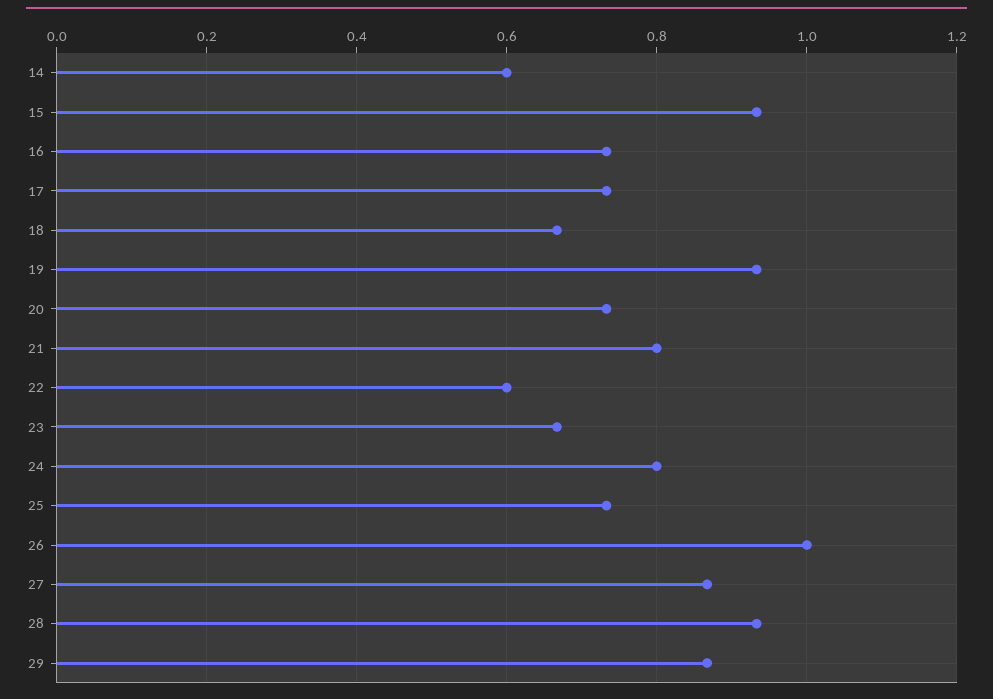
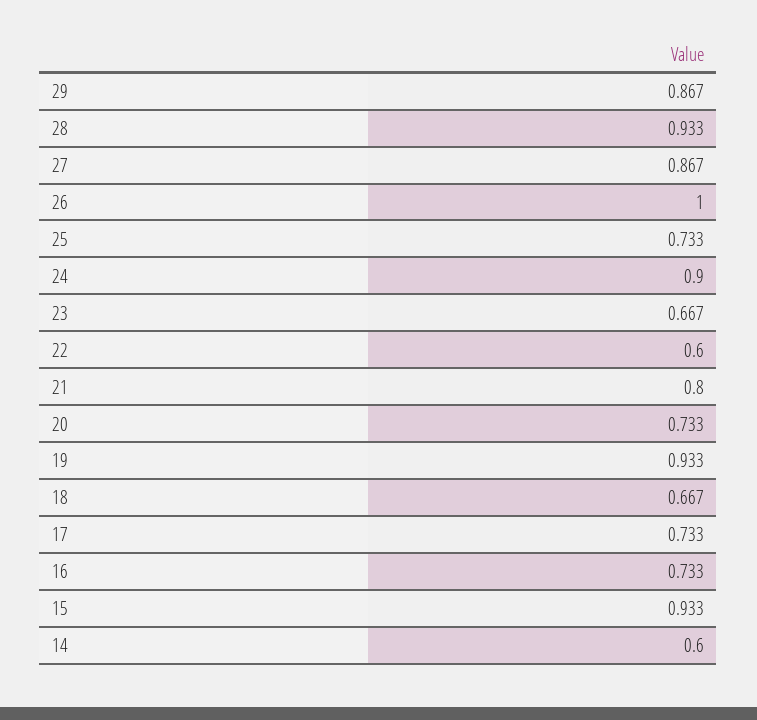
  {
    "14": 0.6,
    "15": 0.933,
    "16": 0.733,
    "17": 0.733,
    "18": 0.667,
    "19": 0.933,
    "20": 0.733,
    "21": 0.8,
    "22": 0.6,
    "23": 0.667,
-   "24": 0.8,
+   "24": 0.9,
    "25": 0.733,
    "26": 1,
    "27": 0.867,
    "28": 0.933,
    "29": 0.867
  }

